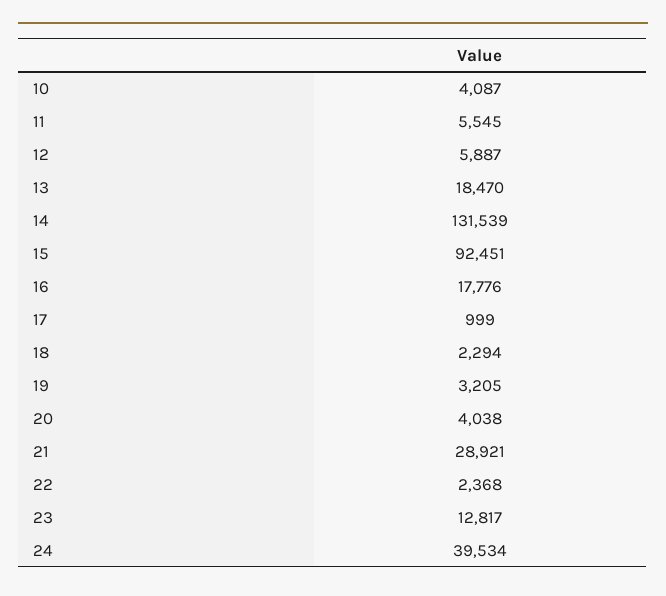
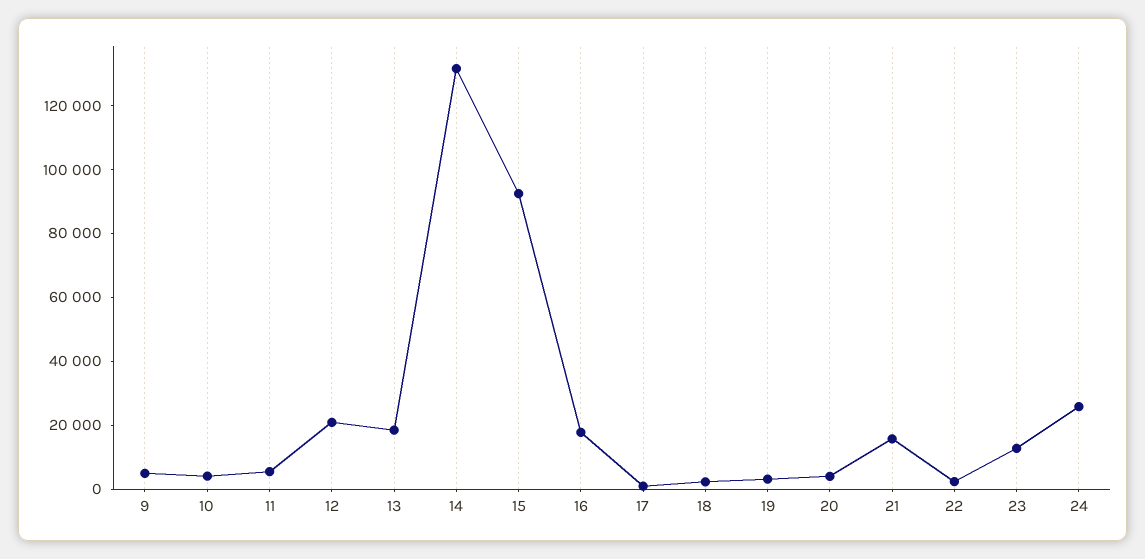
  {
    "10": 4087,
    "11": 5545,
-   "12": 5887,
+   "12": 20000,
    "13": 18470,
    "14": 131539,
    "15": 92451,
    "16": 17776,
    "17": 999,
    "18": 2294,
    "19": 3205,
    "20": 4038,
-   "21": 28921,
+   "21": 15000,
    "22": 2368,
    "23": 12817,
-   "24": 39534
+   "24": 25000,
+   "9": 5000
  }

